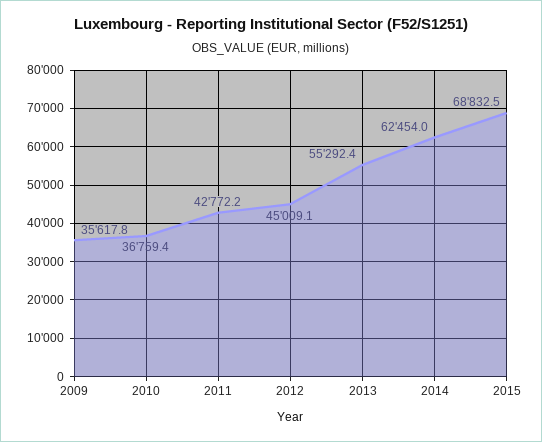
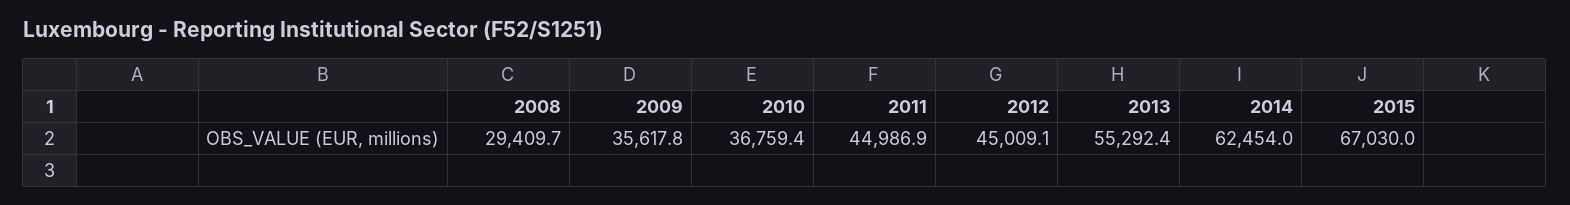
  {
    "2009": 35617.8,
    "2010": 36759.4,
-   "2011": 42772.2,
+   "2011": 44986.9,
    "2012": 45009.1,
    "2013": 55292.4,
    "2014": 62454,
-   "2015": 68832.5
+   "2015": 67030,
+   "2008": 29409.7
  }

